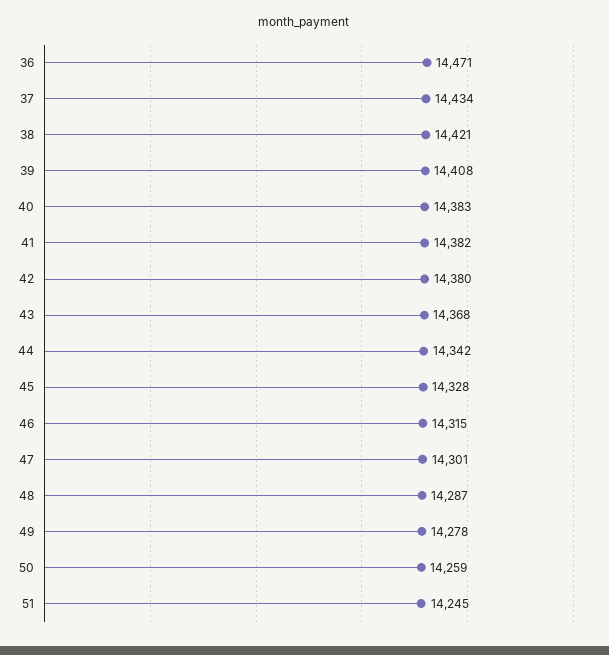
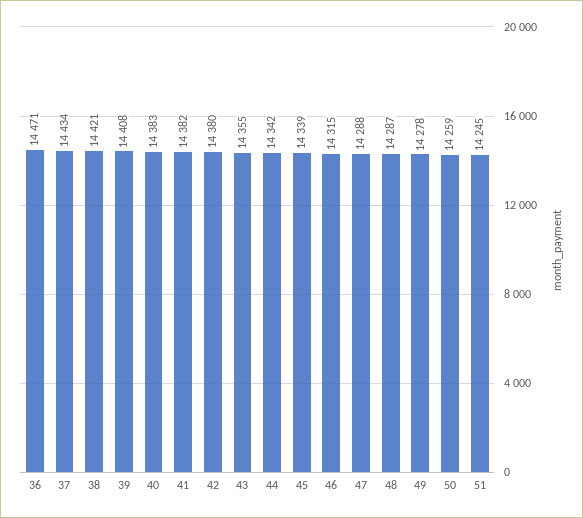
  {
    "36": 14471,
    "37": 14434,
    "38": 14421,
    "39": 14408,
    "40": 14383,
    "41": 14382,
    "42": 14380,
-   "43": 14368,
+   "43": 14355,
    "44": 14342,
-   "45": 14328,
+   "45": 14339,
    "46": 14315,
-   "47": 14301,
+   "47": 14288,
    "48": 14287,
    "49": 14278,
    "50": 14259,
    "51": 14245
  }

